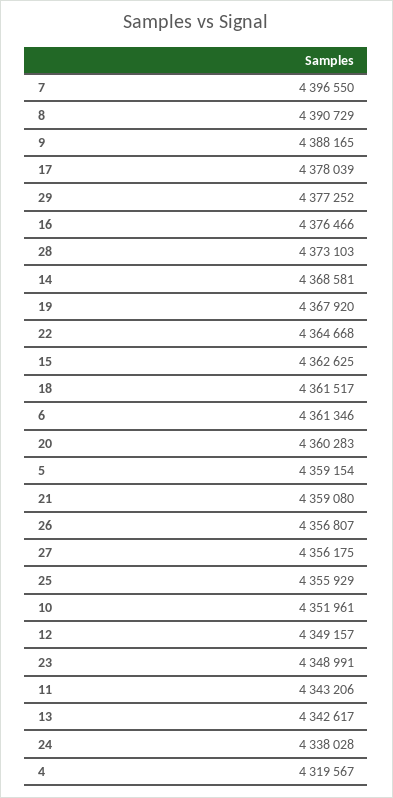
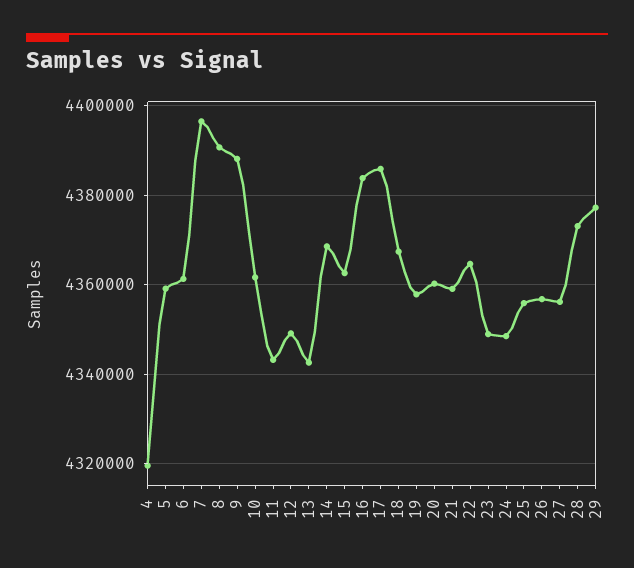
  {
    "7": 4396550,
    "8": 4390729,
    "9": 4388165,
-   "17": 4378039,
+   "17": 4386000,
    "29": 4377252,
-   "16": 4376466,
+   "16": 4384000,
    "28": 4373103,
    "14": 4368581,
-   "19": 4367920,
+   "19": 4358000,
    "22": 4364668,
    "15": 4362625,
-   "18": 4361517,
+   "18": 4368000,
    "6": 4361346,
    "20": 4360283,
    "5": 4359154,
    "21": 4359080,
    "26": 4356807,
    "27": 4356175,
    "25": 4355929,
-   "10": 4351961,
+   "10": 4362000,
    "12": 4349157,
    "23": 4348991,
    "11": 4343206,
    "13": 4342617,
-   "24": 4338028,
+   "24": 4348000,
    "4": 4319567
  }

